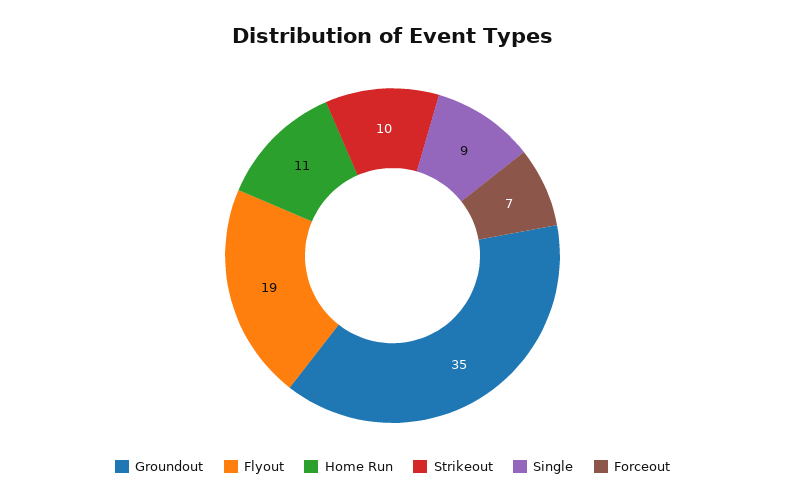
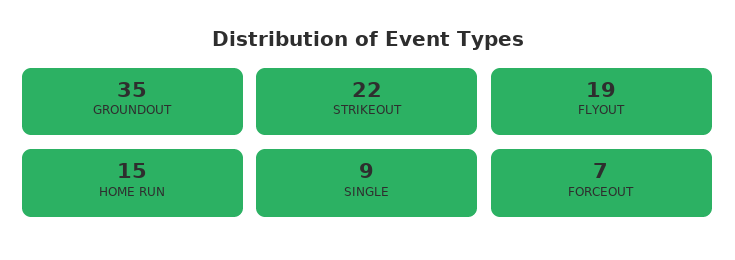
  {
    "Groundout": 35,
    "Flyout": 19,
-   "Home Run": 11,
+   "Home Run": 15,
-   "Strikeout": 10,
+   "Strikeout": 22,
    "Single": 9,
    "Forceout": 7
  }

